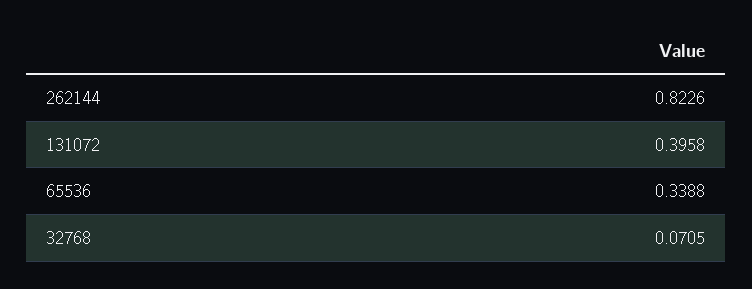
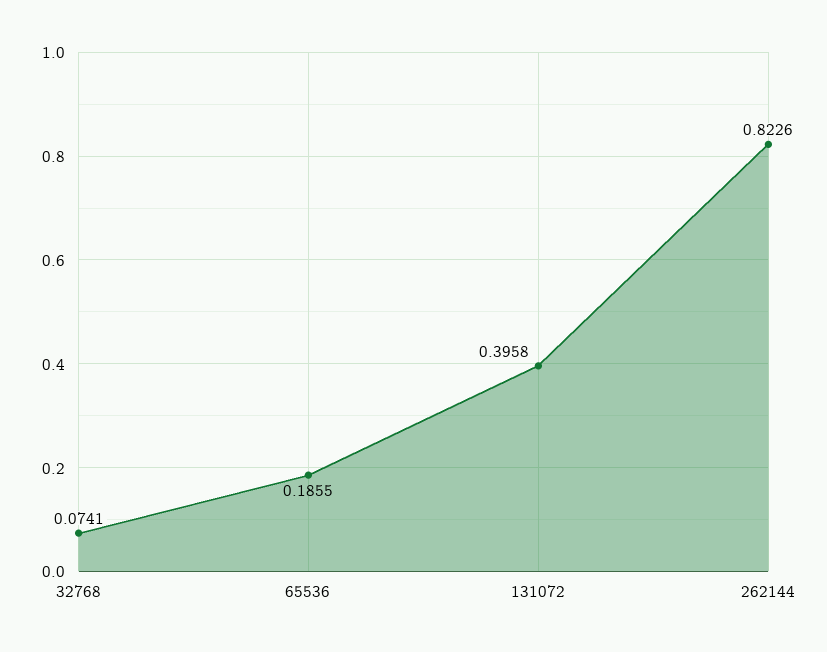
  {
    "262144": 0.8226,
    "131072": 0.3958,
-   "65536": 0.3388,
+   "65536": 0.1855,
-   "32768": 0.0705
+   "32768": 0.0741
  }

